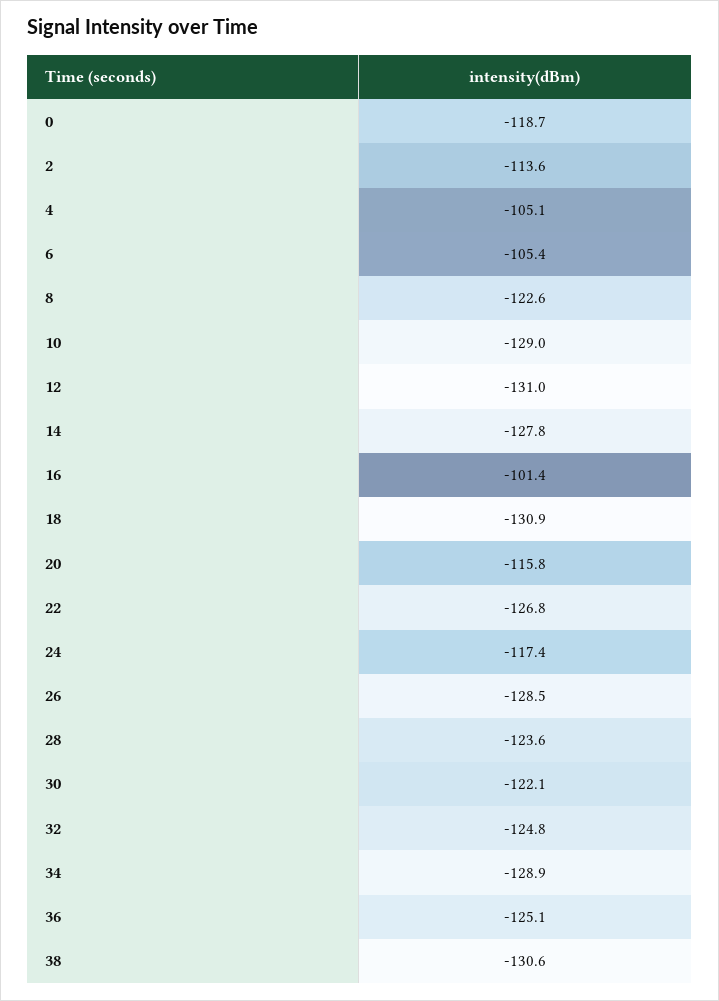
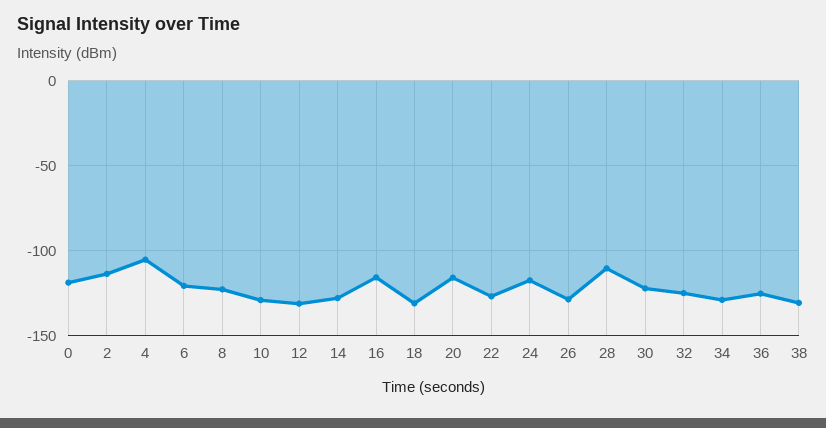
  {
    "0": -118.7,
    "2": -113.6,
    "4": -105.1,
-   "6": -105.4,
+   "6": -120,
    "8": -122.6,
    "10": -129,
    "12": -131,
    "14": -127.8,
-   "16": -101.4,
+   "16": -115,
    "18": -130.9,
    "20": -115.8,
    "22": -126.8,
    "24": -117.4,
    "26": -128.5,
-   "28": -123.6,
+   "28": -110,
    "30": -122.1,
    "32": -124.8,
    "34": -128.9,
    "36": -125.1,
    "38": -130.6
  }

